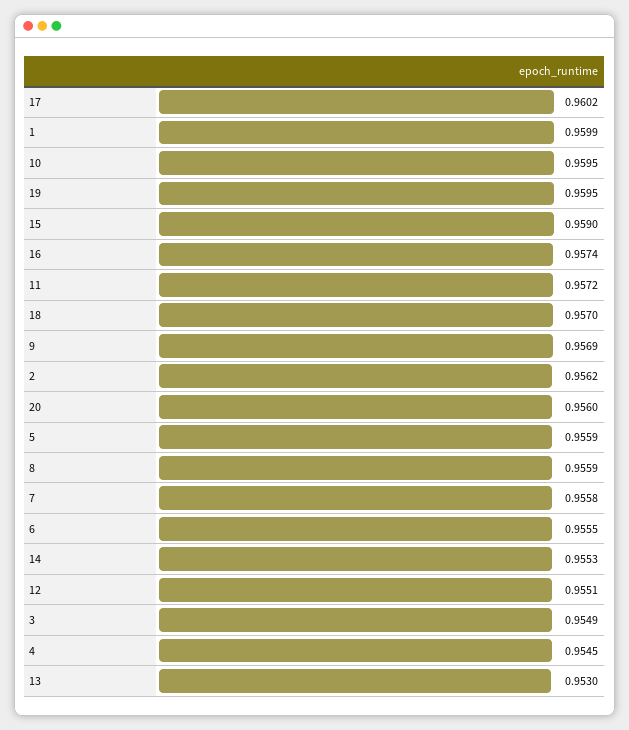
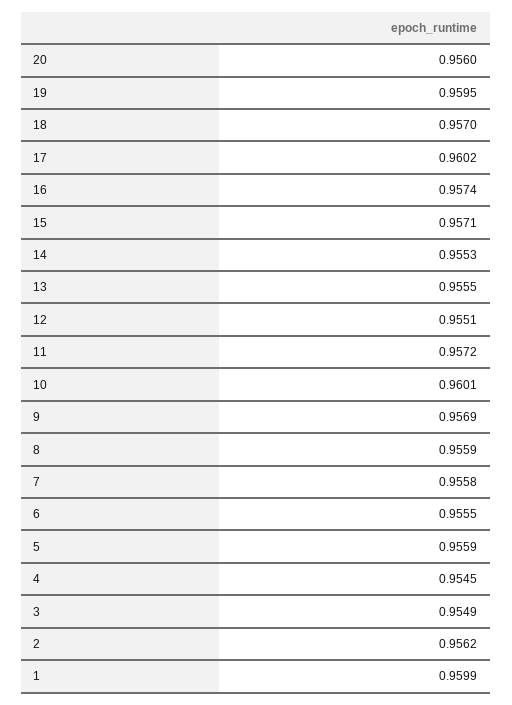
  {
    "17": 0.9602,
    "1": 0.9599,
-   "10": 0.9595,
+   "10": 0.9601,
    "19": 0.9595,
-   "15": 0.959,
+   "15": 0.9571,
    "16": 0.9574,
    "11": 0.9572,
    "18": 0.957,
    "9": 0.9569,
    "2": 0.9562,
    "20": 0.956,
    "5": 0.9559,
    "8": 0.9559,
    "7": 0.9558,
    "6": 0.9555,
    "14": 0.9553,
    "12": 0.9551,
    "3": 0.9549,
    "4": 0.9545,
-   "13": 0.953
+   "13": 0.9555
  }

